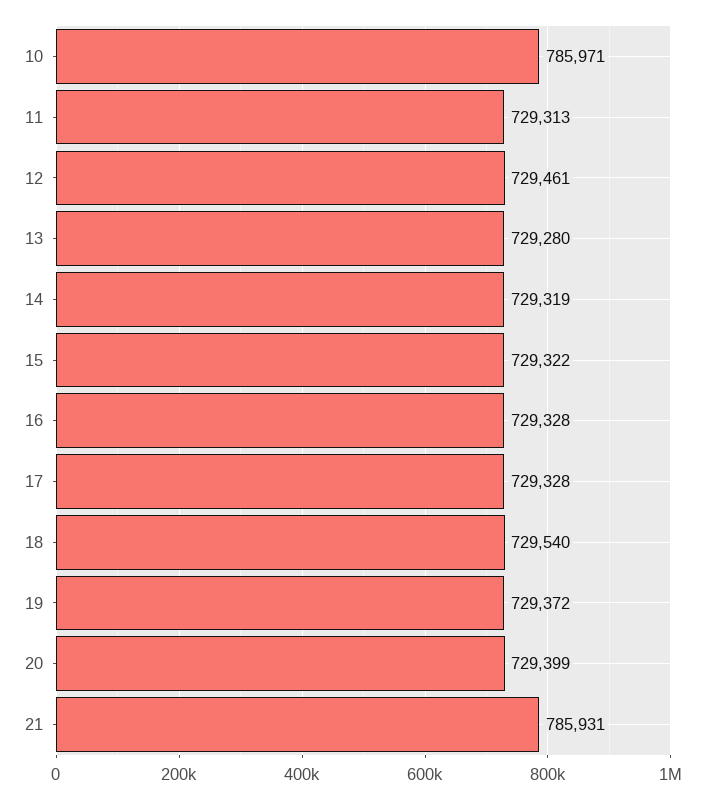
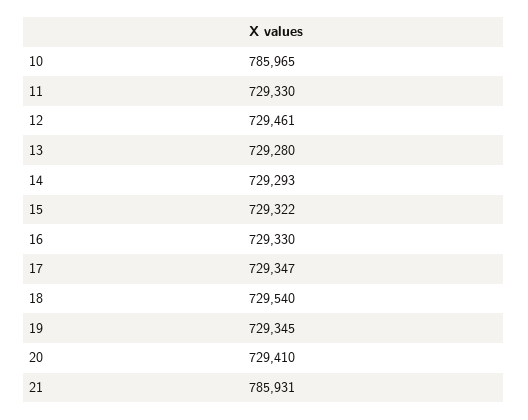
  {
-   "10": 785971,
+   "10": 785965,
-   "11": 729313,
+   "11": 729330,
    "12": 729461,
    "13": 729280,
-   "14": 729319,
+   "14": 729293,
    "15": 729322,
-   "16": 729328,
+   "16": 729330,
-   "17": 729328,
+   "17": 729347,
    "18": 729540,
-   "19": 729372,
+   "19": 729345,
-   "20": 729399,
+   "20": 729410,
    "21": 785931
  }

